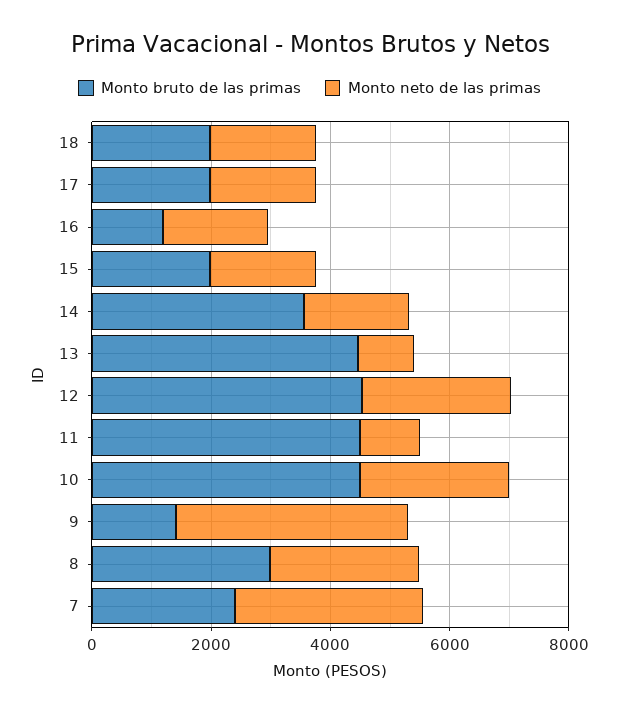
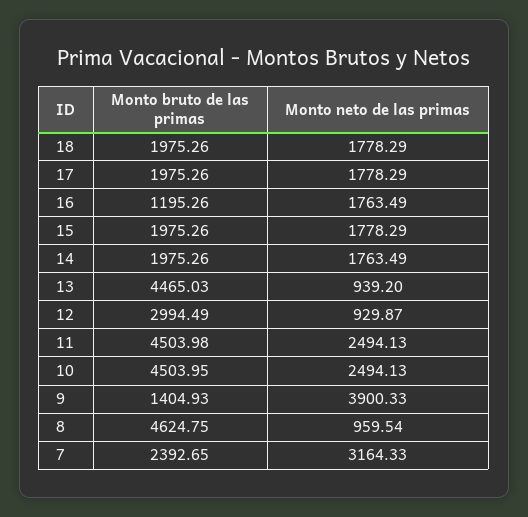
  {
    "Monto bruto de las primas": {
      "18": 1975.26,
      "17": 1975.26,
      "16": 1195.26,
      "15": 1975.26,
-     "14": 3500,
+     "14": 1975.26,
      "13": 4465.03,
-     "12": 4500,
+     "12": 2994.49,
      "11": 4503.98,
      "10": 4503.95,
      "9": 1404.93,
-     "8": 3000,
+     "8": 4624.75,
      "7": 2392.65
    },
    "Monto neto de las primas": {
      "18": 1778.29,
      "17": 1778.29,
      "16": 1763.49,
      "15": 1778.29,
      "14": 1763.49,
      "13": 939.2,
-     "12": 2500,
+     "12": 929.87,
-     "11": 1000,
+     "11": 2494.13,
      "10": 2494.13,
      "9": 3900.33,
-     "8": 2500,
+     "8": 959.54,
      "7": 3164.33
    }
  }

